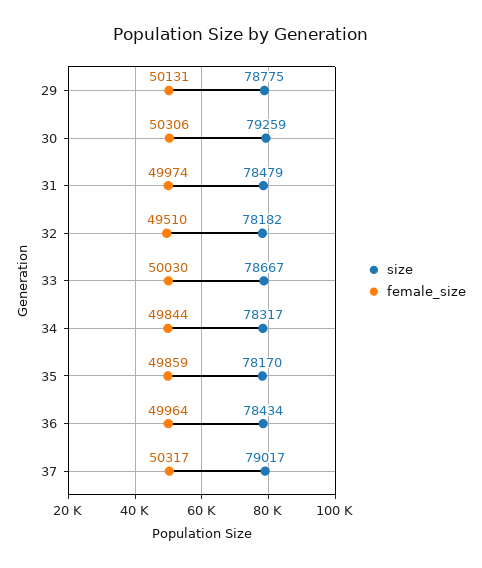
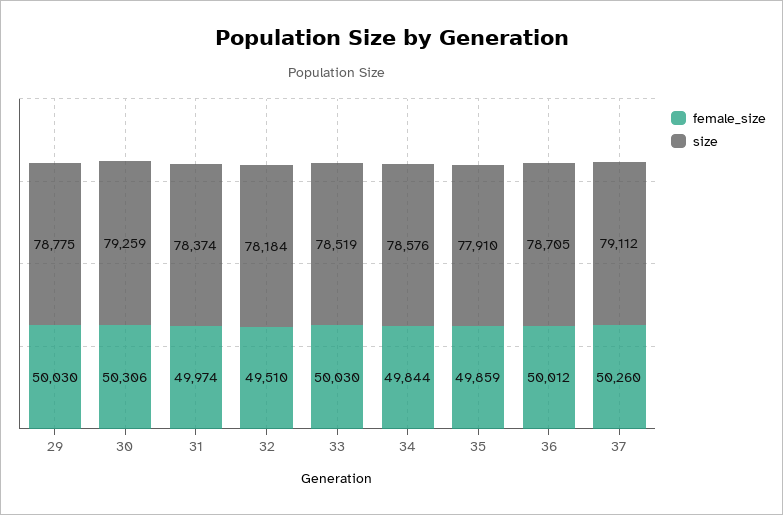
  {
    "size": {
      "29": 78775,
      "30": 79259,
-     "31": 78479,
+     "31": 78374,
-     "32": 78182,
+     "32": 78184,
-     "33": 78667,
+     "33": 78519,
-     "34": 78317,
+     "34": 78576,
-     "35": 78170,
+     "35": 77910,
-     "36": 78434,
+     "36": 78705,
-     "37": 79017
+     "37": 79112
    },
    "female_size": {
-     "29": 50131,
+     "29": 50030,
      "30": 50306,
      "31": 49974,
      "32": 49510,
      "33": 50030,
      "34": 49844,
      "35": 49859,
-     "36": 49964,
+     "36": 50012,
-     "37": 50317
+     "37": 50260
    }
  }

